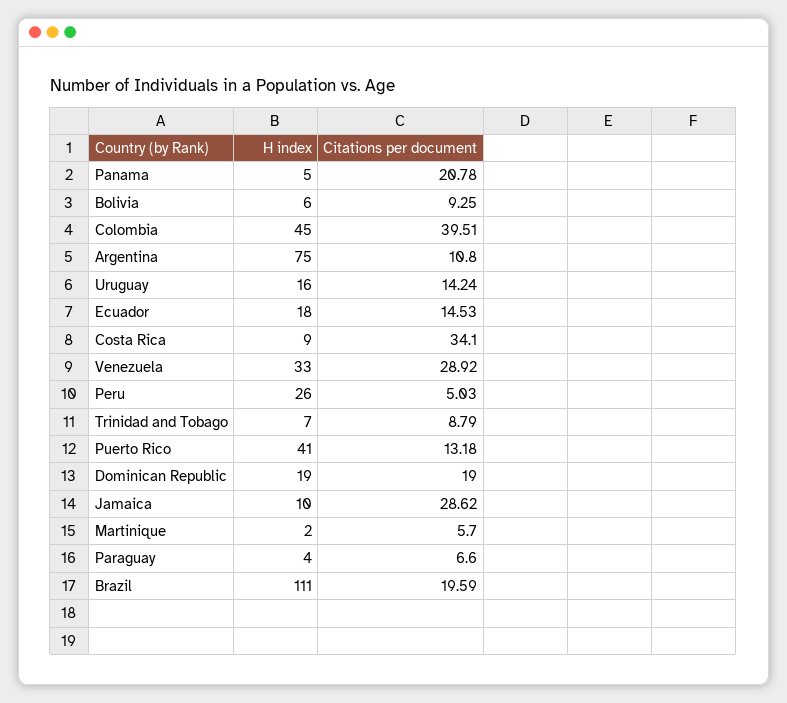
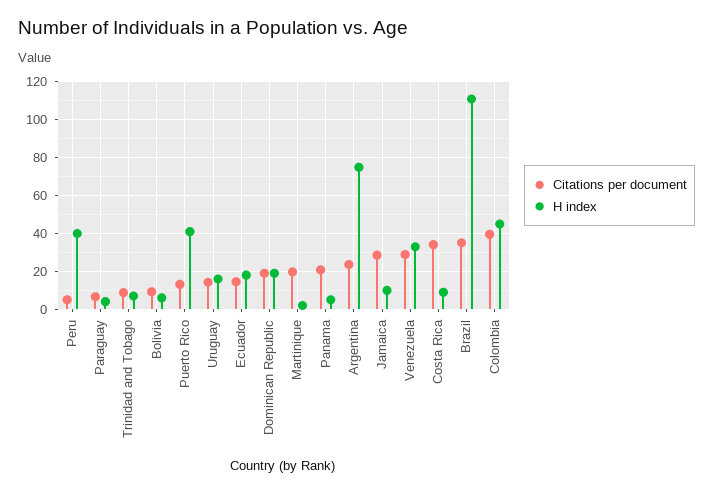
  {
    "H index": {
      "Panama": 5,
      "Bolivia": 6,
      "Colombia": 45,
      "Argentina": 75,
      "Uruguay": 16,
      "Ecuador": 18,
      "Costa Rica": 9,
      "Venezuela": 33,
-     "Peru": 26,
+     "Peru": 40,
      "Trinidad and Tobago": 7,
      "Puerto Rico": 41,
      "Dominican Republic": 19,
      "Jamaica": 10,
      "Martinique": 2,
      "Paraguay": 4,
      "Brazil": 111
    },
    "Citations per document": {
      "Panama": 20.78,
      "Bolivia": 9.25,
      "Colombia": 39.51,
-     "Argentina": 10.8,
+     "Argentina": 25,
      "Uruguay": 14.24,
      "Ecuador": 14.53,
      "Costa Rica": 34.1,
      "Venezuela": 28.92,
      "Peru": 5.03,
      "Trinidad and Tobago": 8.79,
      "Puerto Rico": 13.18,
      "Dominican Republic": 19,
      "Jamaica": 28.62,
-     "Martinique": 5.7,
+     "Martinique": 20,
      "Paraguay": 6.6,
-     "Brazil": 19.59
+     "Brazil": 35
    }
  }

